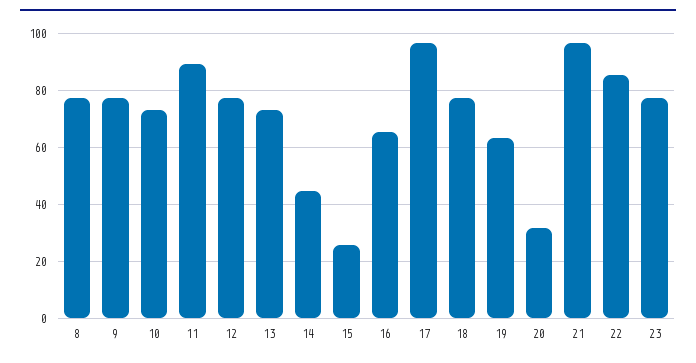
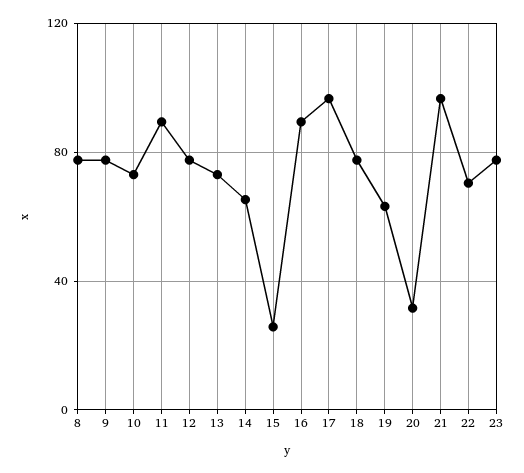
  {
    "8": 77.5,
    "9": 77.5,
    "10": 72.5,
    "11": 90,
    "12": 77.5,
    "13": 72.5,
-   "14": 45,
+   "14": 65,
    "15": 25,
-   "16": 65,
+   "16": 90,
    "17": 97.5,
    "18": 77.5,
    "19": 62.5,
    "20": 32.5,
    "21": 97.5,
-   "22": 85,
+   "22": 70,
    "23": 77.5
  }

